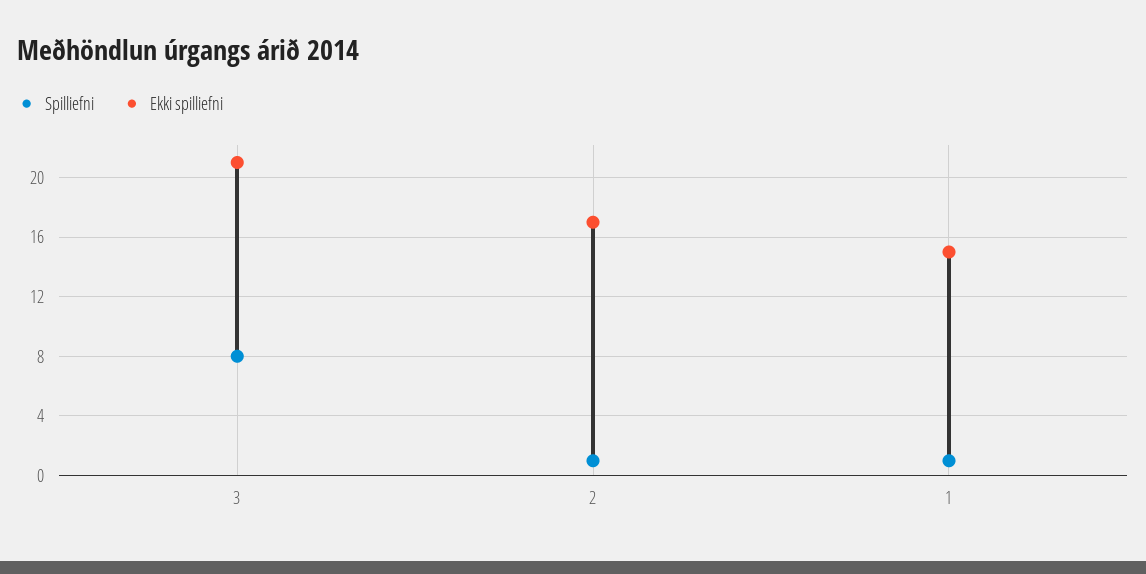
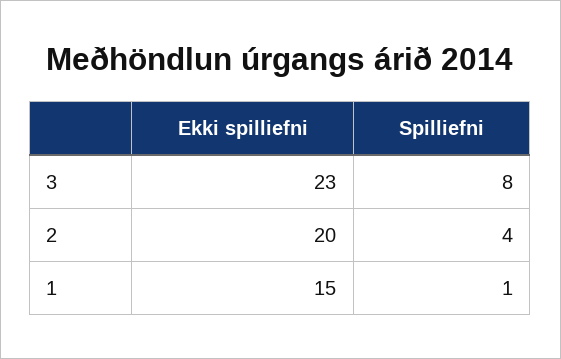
  {
    "Spilliefni": {
      "3": 8,
-     "2": 1,
+     "2": 4,
      "1": 1
    },
    "Ekki spilliefni": {
-     "3": 21,
+     "3": 23,
-     "2": 17,
+     "2": 20,
      "1": 15
    }
  }

